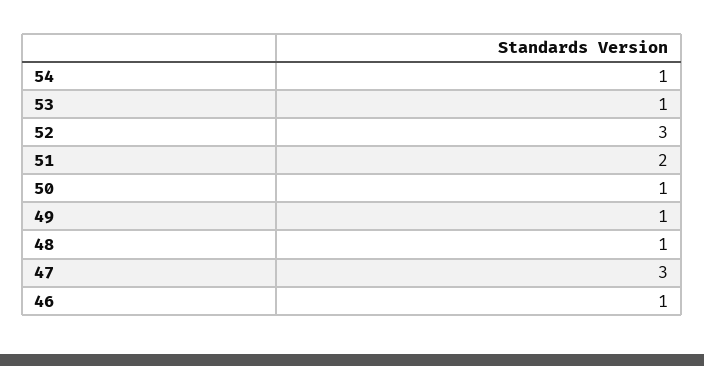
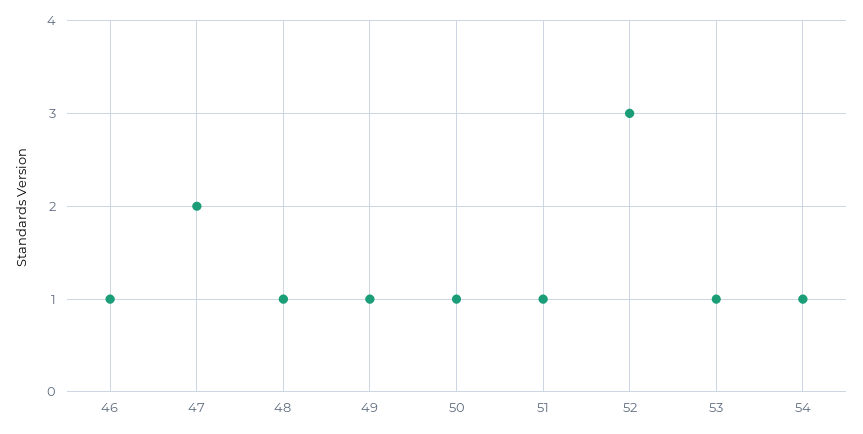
  {
    "54": 1,
    "53": 1,
    "52": 3,
-   "51": 2,
+   "51": 1,
    "50": 1,
    "49": 1,
    "48": 1,
-   "47": 3,
+   "47": 2,
    "46": 1
  }

